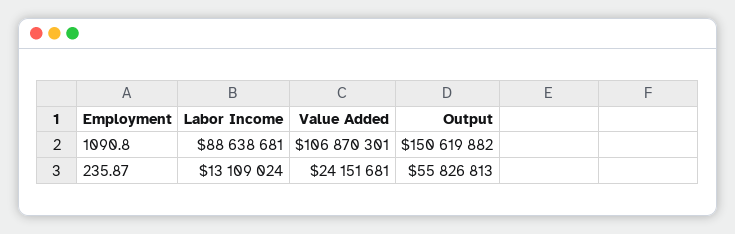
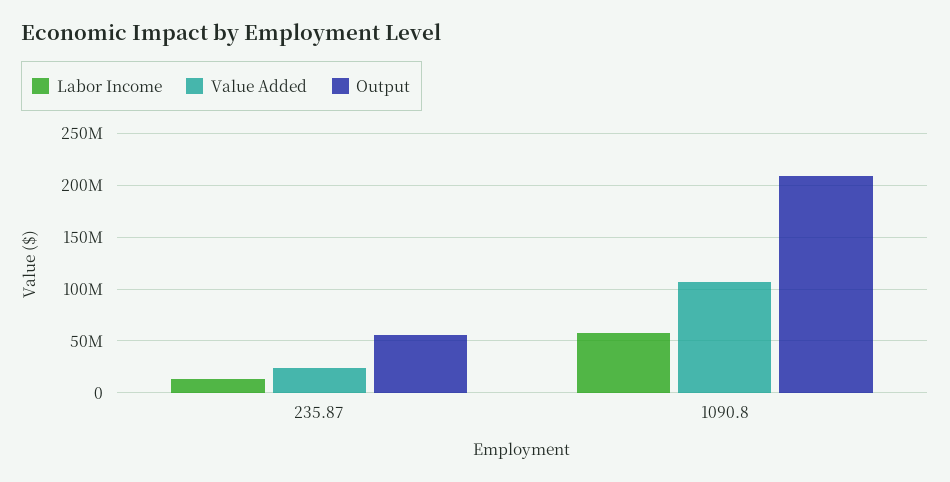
  {
    "Labor Income": {
-     "1090.8": 88638681,
+     "1090.8": 60000000,
      "235.87": 13109024
    },
    "Value Added": {
      "1090.8": 106870301,
      "235.87": 24151681
    },
    "Output": {
-     "1090.8": 150619882,
+     "1090.8": 210000000,
      "235.87": 55826813
    }
  }

